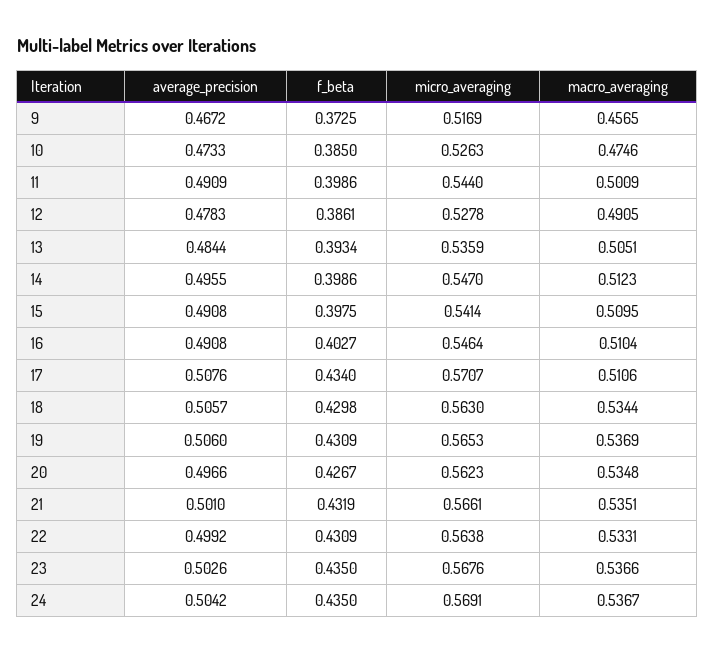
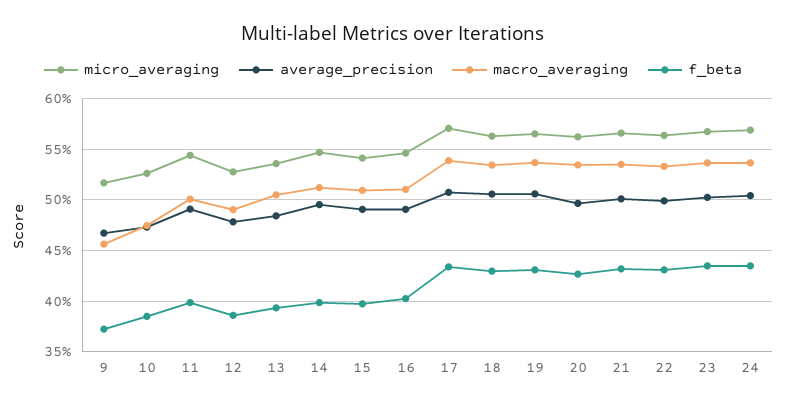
  {
    "average_precision": {
      "9": 0.4672,
      "10": 0.4733,
      "11": 0.4909,
      "12": 0.4783,
      "13": 0.4844,
      "14": 0.4955,
      "15": 0.4908,
      "16": 0.4908,
      "17": 0.5076,
      "18": 0.5057,
      "19": 0.506,
      "20": 0.4966,
      "21": 0.501,
      "22": 0.4992,
      "23": 0.5026,
      "24": 0.5042
    },
    "f_beta": {
      "9": 0.3725,
      "10": 0.385,
      "11": 0.3986,
      "12": 0.3861,
      "13": 0.3934,
      "14": 0.3986,
      "15": 0.3975,
      "16": 0.4027,
      "17": 0.434,
      "18": 0.4298,
      "19": 0.4309,
      "20": 0.4267,
      "21": 0.4319,
      "22": 0.4309,
      "23": 0.435,
      "24": 0.435
    },
    "micro_averaging": {
      "9": 0.5169,
      "10": 0.5263,
      "11": 0.544,
      "12": 0.5278,
      "13": 0.5359,
      "14": 0.547,
      "15": 0.5414,
      "16": 0.5464,
      "17": 0.5707,
      "18": 0.563,
      "19": 0.5653,
      "20": 0.5623,
      "21": 0.5661,
      "22": 0.5638,
      "23": 0.5676,
      "24": 0.5691
    },
    "macro_averaging": {
      "9": 0.4565,
      "10": 0.4746,
      "11": 0.5009,
      "12": 0.4905,
      "13": 0.5051,
      "14": 0.5123,
      "15": 0.5095,
      "16": 0.5104,
-     "17": 0.5106,
+     "17": 0.54,
      "18": 0.5344,
      "19": 0.5369,
      "20": 0.5348,
      "21": 0.5351,
      "22": 0.5331,
      "23": 0.5366,
      "24": 0.5367
    }
  }

